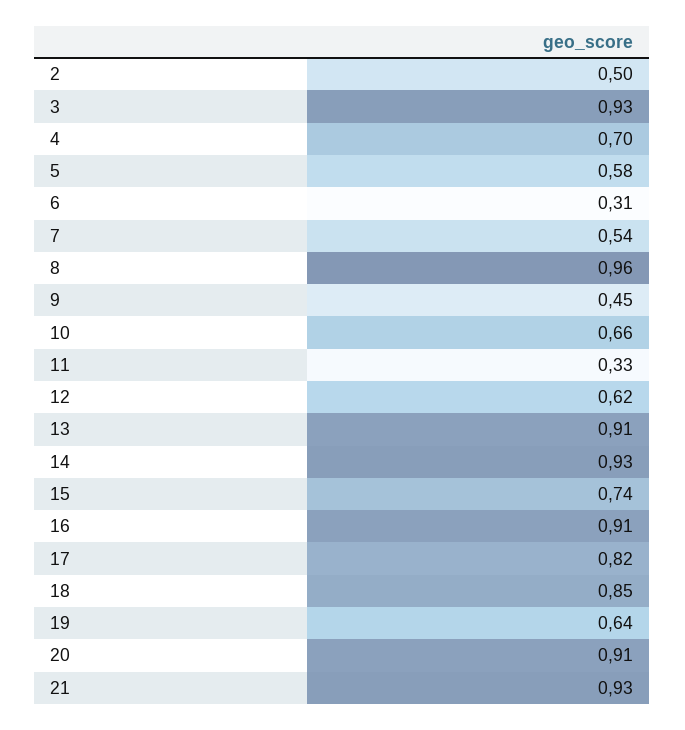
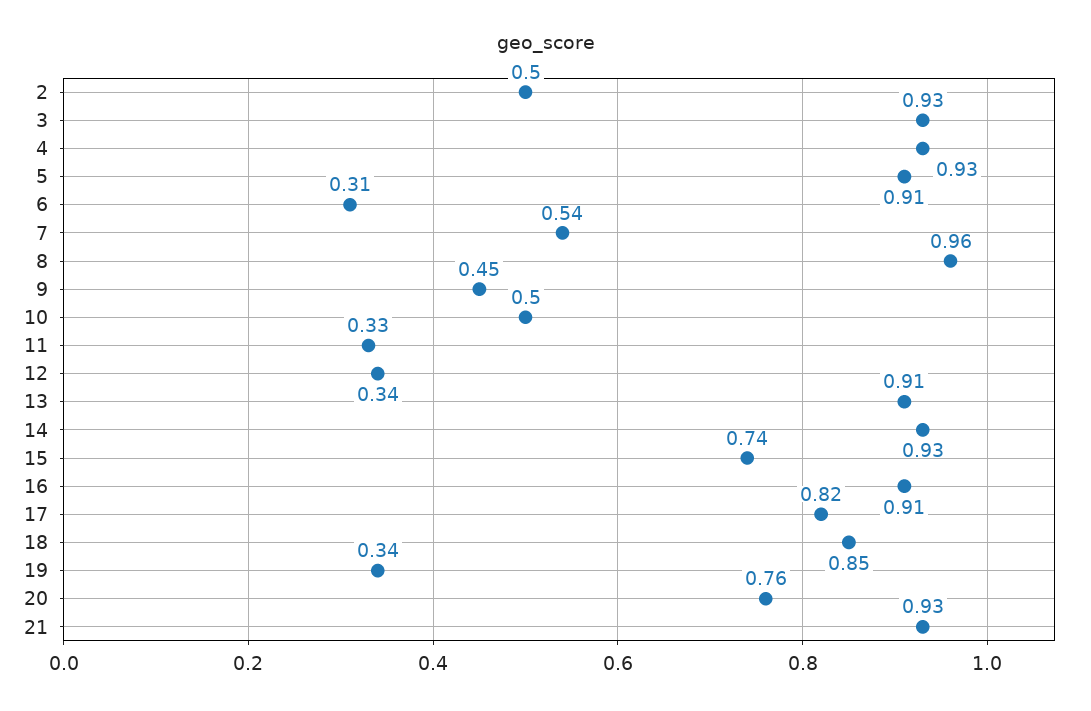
  {
    "2": 0.5,
    "3": 0.93,
-   "4": 0.7,
+   "4": 0.93,
-   "5": 0.58,
+   "5": 0.91,
    "6": 0.31,
    "7": 0.54,
    "8": 0.96,
    "9": 0.45,
-   "10": 0.66,
+   "10": 0.5,
    "11": 0.33,
-   "12": 0.62,
+   "12": 0.34,
    "13": 0.91,
    "14": 0.93,
    "15": 0.74,
    "16": 0.91,
    "17": 0.82,
    "18": 0.85,
-   "19": 0.64,
+   "19": 0.34,
-   "20": 0.91,
+   "20": 0.76,
    "21": 0.93
  }

